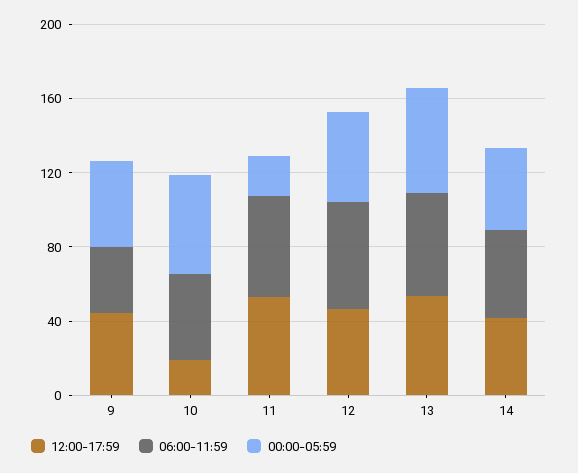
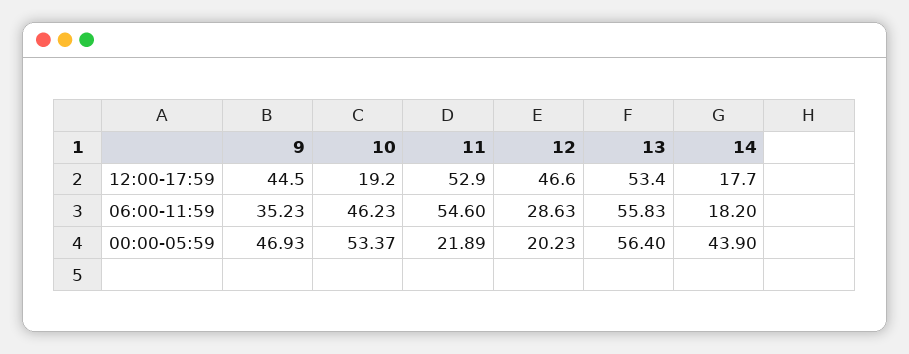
  {
    "12:00-17:59": {
      "9": 44.5,
      "10": 19.2,
      "11": 52.9,
      "12": 46.6,
      "13": 53.4,
-     "14": 40
+     "14": 17.7
    },
    "06:00-11:59": {
      "9": 35.23,
      "10": 46.23,
      "11": 54.6,
-     "12": 60,
+     "12": 28.63,
      "13": 55.83,
-     "14": 50
+     "14": 18.2
    },
    "00:00-05:59": {
      "9": 46.93,
      "10": 53.37,
      "11": 21.89,
-     "12": 50,
+     "12": 20.23,
      "13": 56.4,
      "14": 43.9
    }
  }

